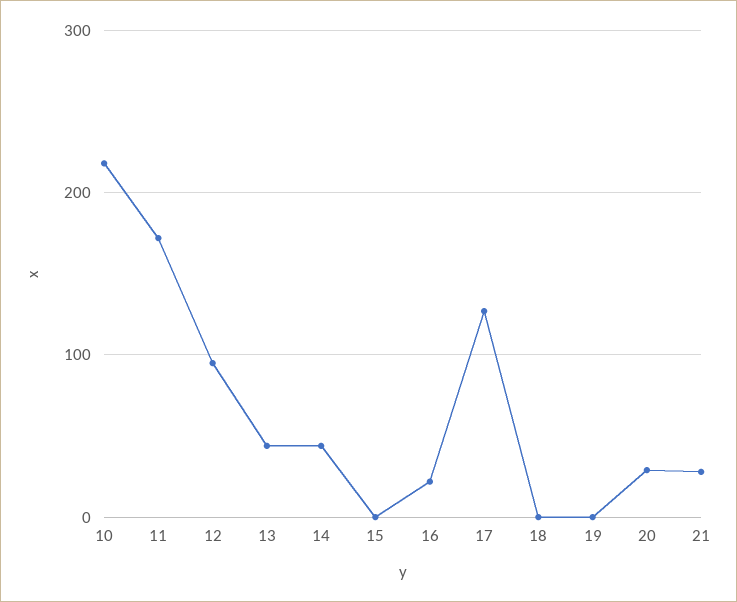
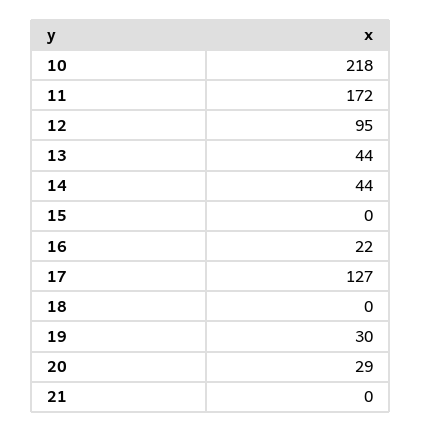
  {
    "10": 218,
    "11": 172,
    "12": 95,
    "13": 44,
    "14": 44,
    "15": 0,
    "16": 22,
    "17": 127,
    "18": 0,
-   "19": 0,
+   "19": 30,
    "20": 29,
-   "21": 30
+   "21": 0
  }

